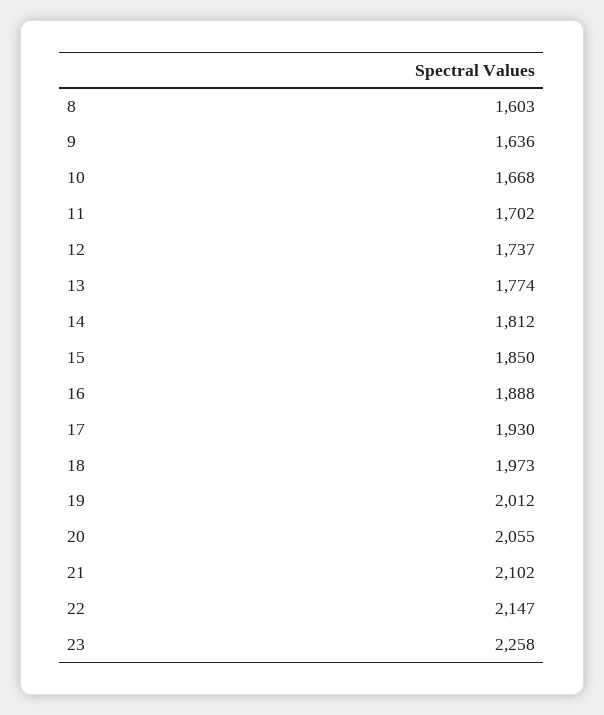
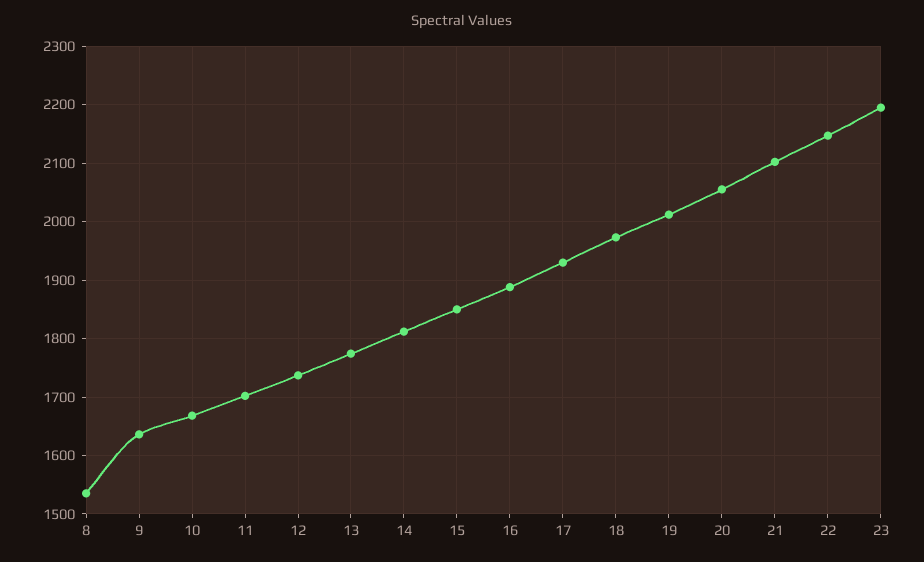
  {
-   "8": 1603,
+   "8": 1540,
    "9": 1636,
    "10": 1668,
    "11": 1702,
    "12": 1737,
    "13": 1774,
    "14": 1812,
    "15": 1850,
    "16": 1888,
    "17": 1930,
    "18": 1973,
    "19": 2012,
    "20": 2055,
    "21": 2102,
    "22": 2147,
-   "23": 2258
+   "23": 2200
  }

